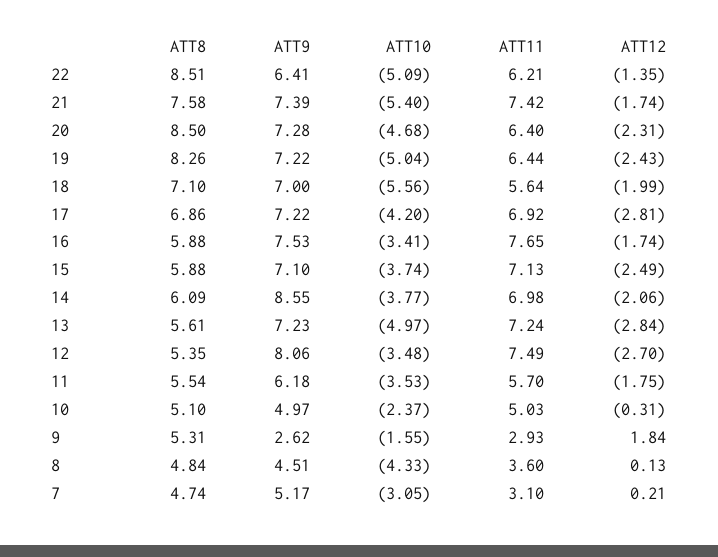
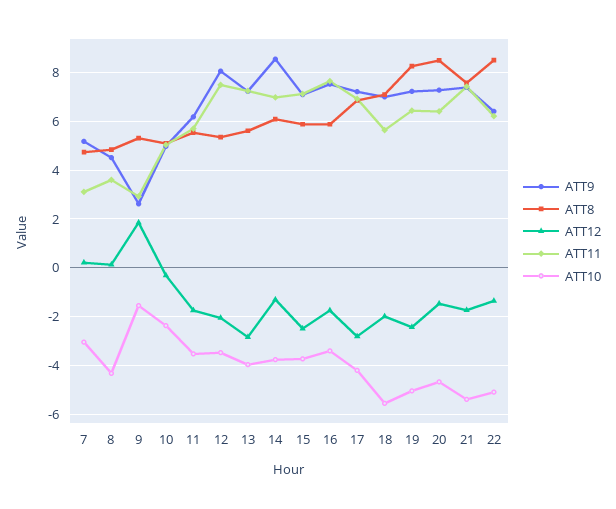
  {
    "ATT8": {
      "22": 8.51,
      "21": 7.58,
      "20": 8.5,
      "19": 8.26,
      "18": 7.1,
      "17": 6.86,
      "16": 5.88,
      "15": 5.88,
      "14": 6.09,
      "13": 5.61,
      "12": 5.35,
      "11": 5.54,
      "10": 5.1,
      "9": 5.31,
      "8": 4.84,
      "7": 4.74
    },
    "ATT9": {
      "22": 6.41,
      "21": 7.39,
      "20": 7.28,
      "19": 7.22,
      "18": 7,
      "17": 7.22,
      "16": 7.53,
      "15": 7.1,
      "14": 8.55,
      "13": 7.23,
      "12": 8.06,
      "11": 6.18,
      "10": 4.97,
      "9": 2.62,
      "8": 4.51,
      "7": 5.17
    },
    "ATT10": {
      "22": -5.09,
      "21": -5.4,
      "20": -4.68,
      "19": -5.04,
      "18": -5.56,
      "17": -4.2,
      "16": -3.41,
      "15": -3.74,
      "14": -3.77,
-     "13": -4.97,
+     "13": -4,
      "12": -3.48,
      "11": -3.53,
      "10": -2.37,
      "9": -1.55,
      "8": -4.33,
      "7": -3.05
    },
    "ATT11": {
      "22": 6.21,
      "21": 7.42,
      "20": 6.4,
      "19": 6.44,
      "18": 5.64,
      "17": 6.92,
      "16": 7.65,
      "15": 7.13,
      "14": 6.98,
      "13": 7.24,
      "12": 7.49,
      "11": 5.7,
      "10": 5.03,
      "9": 2.93,
      "8": 3.6,
      "7": 3.1
    },
    "ATT12": {
      "22": -1.35,
      "21": -1.74,
-     "20": -2.31,
+     "20": -1.5,
      "19": -2.43,
      "18": -1.99,
      "17": -2.81,
      "16": -1.74,
      "15": -2.49,
-     "14": -2.06,
+     "14": -1.25,
      "13": -2.84,
-     "12": -2.7,
+     "12": -2,
      "11": -1.75,
      "10": -0.31,
      "9": 1.84,
      "8": 0.13,
      "7": 0.21
    }
  }

